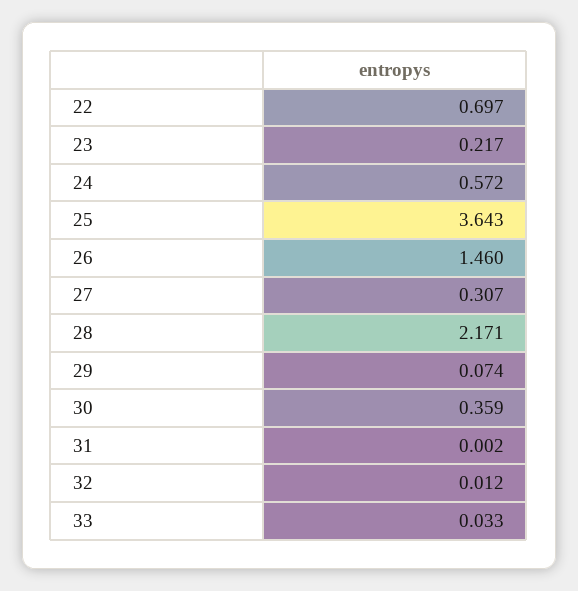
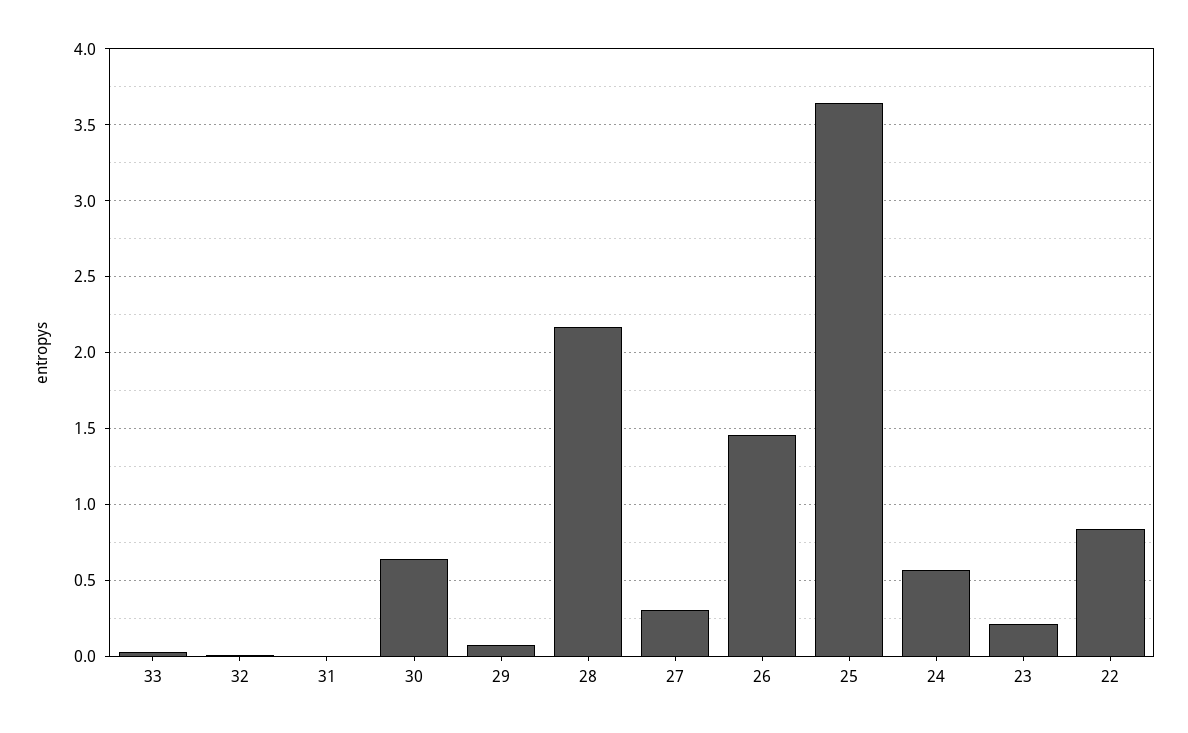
  {
-   "22": 0.697,
+   "22": 0.85,
    "23": 0.217,
    "24": 0.572,
    "25": 3.643,
    "26": 1.46,
    "27": 0.307,
    "28": 2.171,
    "29": 0.074,
-   "30": 0.359,
+   "30": 0.65,
    "31": 0.002,
    "32": 0.012,
    "33": 0.033
  }

